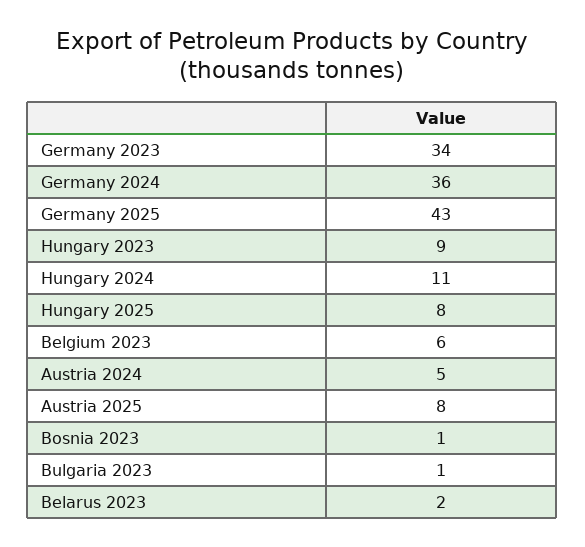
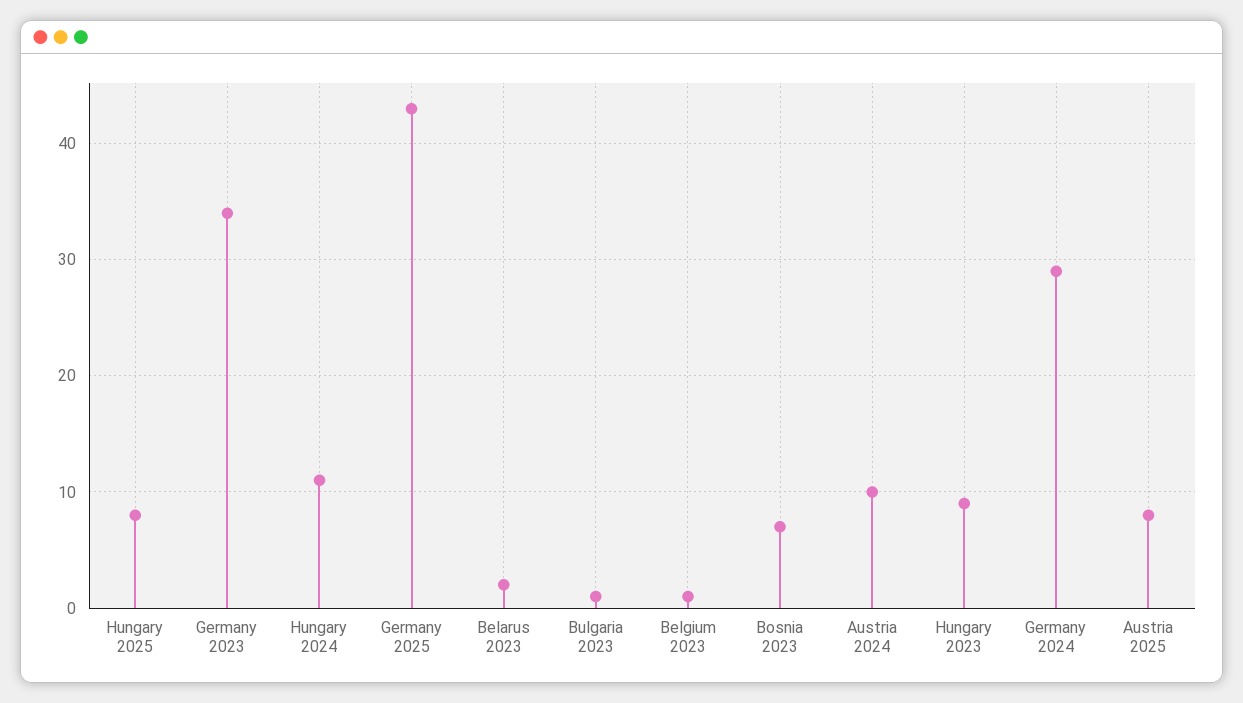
  {
    "Germany 2023": 34,
-   "Germany 2024": 36,
+   "Germany 2024": 29,
    "Germany 2025": 43,
    "Hungary 2023": 9,
    "Hungary 2024": 11,
    "Hungary 2025": 8,
-   "Belgium 2023": 6,
+   "Belgium 2023": 1,
-   "Austria 2024": 5,
+   "Austria 2024": 10,
    "Austria 2025": 8,
-   "Bosnia 2023": 1,
+   "Bosnia 2023": 7,
    "Bulgaria 2023": 1,
    "Belarus 2023": 2
  }

